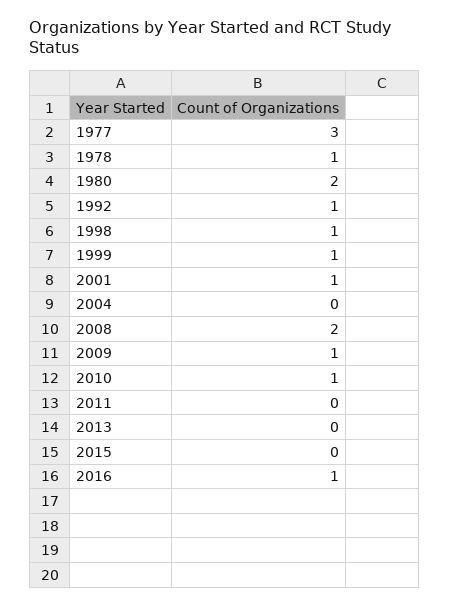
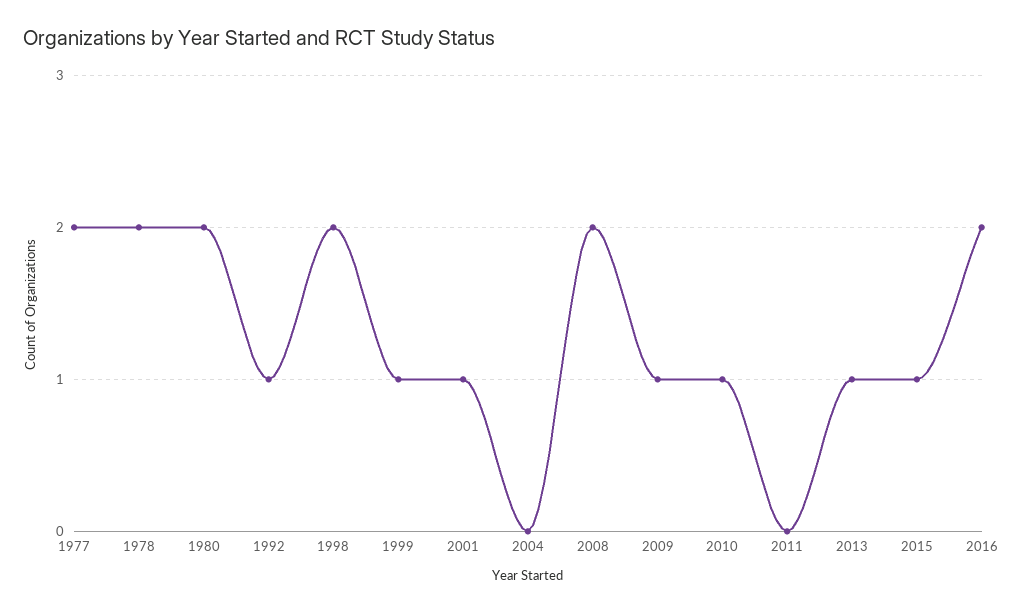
  {
-   "1977": 3,
+   "1977": 2,
-   "1978": 1,
+   "1978": 2,
    "1980": 2,
    "1992": 1,
-   "1998": 1,
+   "1998": 2,
    "1999": 1,
    "2001": 1,
    "2004": 0,
    "2008": 2,
    "2009": 1,
    "2010": 1,
    "2011": 0,
-   "2013": 0,
+   "2013": 1,
-   "2015": 0,
+   "2015": 1,
-   "2016": 1
+   "2016": 2
  }

